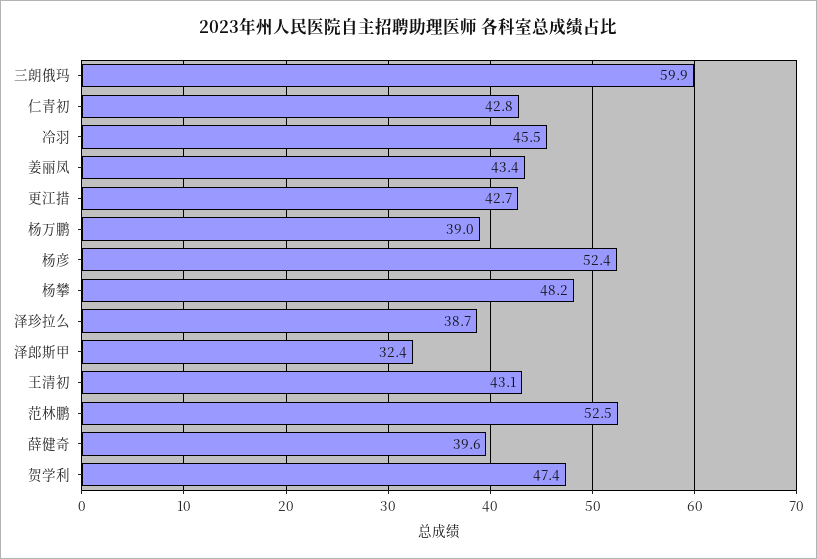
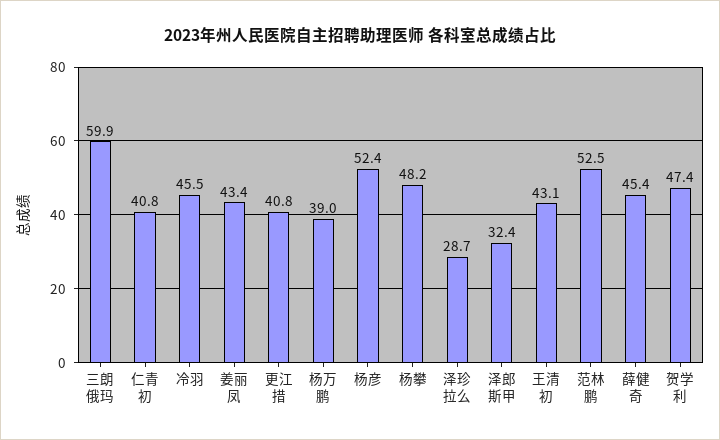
  {
    "三朗俄玛": 59.9,
-   "仁青初": 42.8,
+   "仁青初": 40.8,
    "冷羽": 45.5,
    "姜丽凤": 43.4,
-   "更江措": 42.7,
+   "更江措": 40.8,
    "杨万鹏": 39,
    "杨彦": 52.4,
    "杨攀": 48.2,
-   "泽珍拉么": 38.7,
+   "泽珍拉么": 28.7,
    "泽郎斯甲": 32.4,
    "王清初": 43.1,
    "范林鹏": 52.5,
-   "薛健奇": 39.6,
+   "薛健奇": 45.4,
    "贺学利": 47.4
  }

